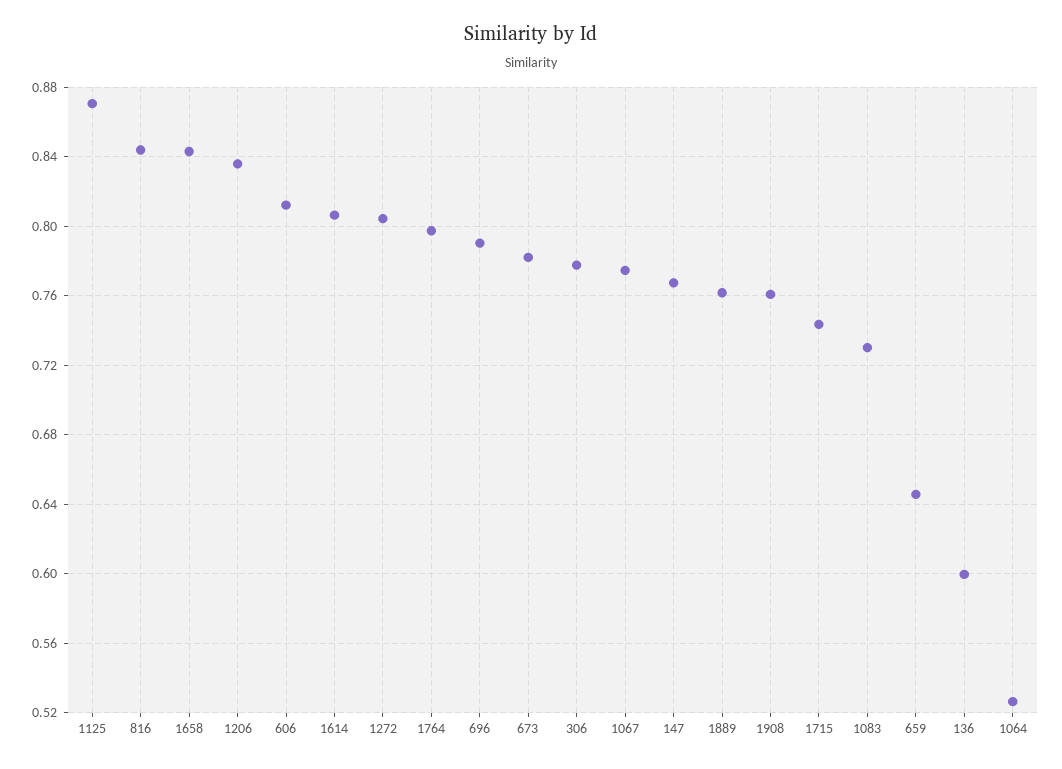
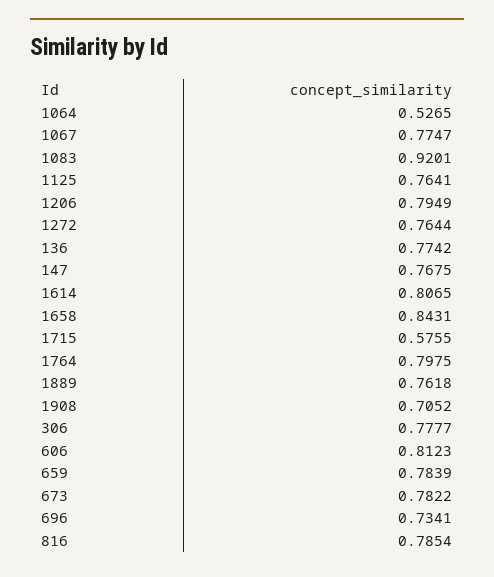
  {
-   "1125": 0.87,
+   "1125": 0.7641,
-   "816": 0.845,
+   "816": 0.7854,
    "1658": 0.8431,
-   "1206": 0.835,
+   "1206": 0.7949,
    "606": 0.8123,
    "1614": 0.8065,
-   "1272": 0.805,
+   "1272": 0.7644,
    "1764": 0.7975,
-   "696": 0.79,
+   "696": 0.7341,
    "673": 0.7822,
    "306": 0.7777,
    "1067": 0.7747,
    "147": 0.7675,
    "1889": 0.7618,
-   "1908": 0.76,
+   "1908": 0.7052,
-   "1715": 0.745,
+   "1715": 0.5755,
-   "1083": 0.73,
+   "1083": 0.9201,
-   "659": 0.645,
+   "659": 0.7839,
-   "136": 0.6,
+   "136": 0.7742,
    "1064": 0.5265
  }

